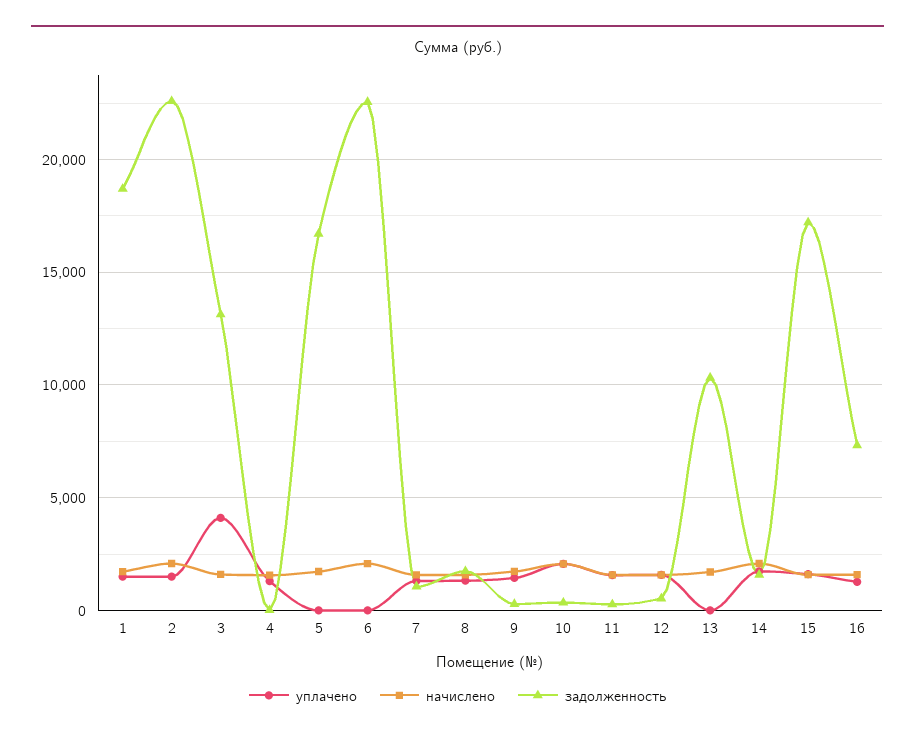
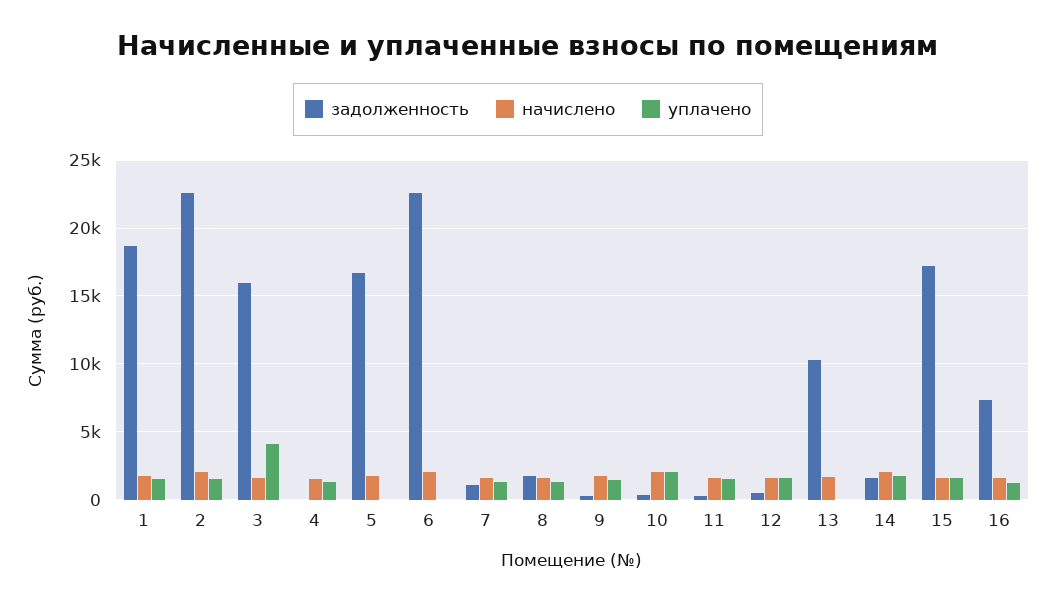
  {
    "уплачено": {
      "1": 1500,
      "2": 1500,
      "3": 4000,
      "4": 1500,
      "5": 0,
      "6": 0,
      "7": 1500,
      "8": 1500,
      "9": 1500,
      "10": 2000,
      "11": 1500,
      "12": 1500,
      "13": 0,
      "14": 1500,
      "15": 1500,
      "16": 1500
    },
    "начислено": {
      "1": 1500,
      "2": 2000,
      "3": 1500,
      "4": 1500,
      "5": 1500,
      "6": 2000,
      "7": 1500,
      "8": 1500,
      "9": 1500,
      "10": 2000,
      "11": 1500,
      "12": 1500,
      "13": 1500,
      "14": 2000,
      "15": 1500,
      "16": 1500
    },
    "задолженность": {
      "1": 18500,
      "2": 22500,
-     "3": 13000,
+     "3": 16000,
      "4": 0,
      "5": 16500,
      "6": 22500,
      "7": 1000,
      "8": 1500,
      "9": 500,
      "10": 500,
      "11": 500,
      "12": 500,
      "13": 10500,
      "14": 1500,
      "15": 17000,
      "16": 7500
    }
  }

